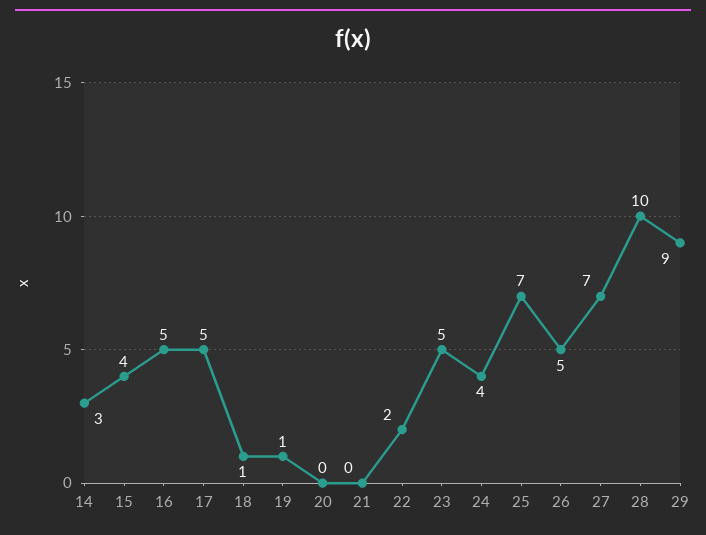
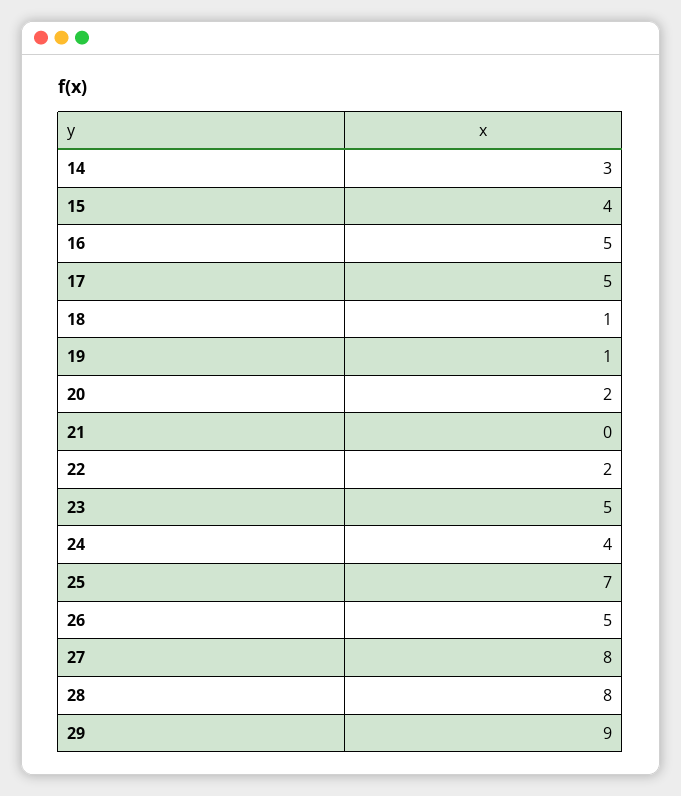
  {
    "14": 3,
    "15": 4,
    "16": 5,
    "17": 5,
    "18": 1,
    "19": 1,
-   "20": 0,
+   "20": 2,
    "21": 0,
    "22": 2,
    "23": 5,
    "24": 4,
    "25": 7,
    "26": 5,
-   "27": 7,
+   "27": 8,
-   "28": 10,
+   "28": 8,
    "29": 9
  }

